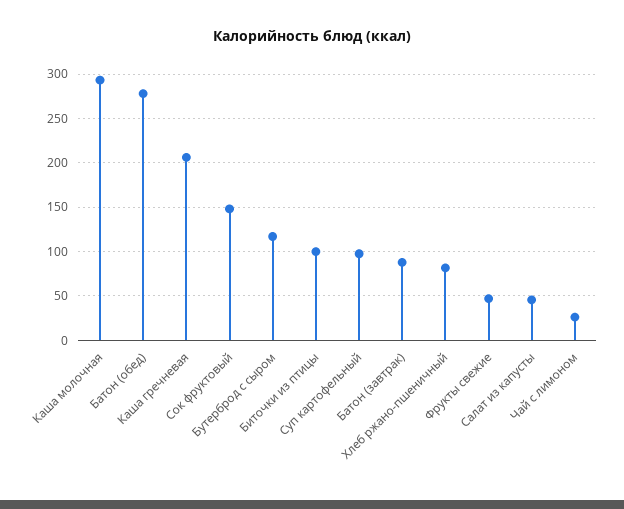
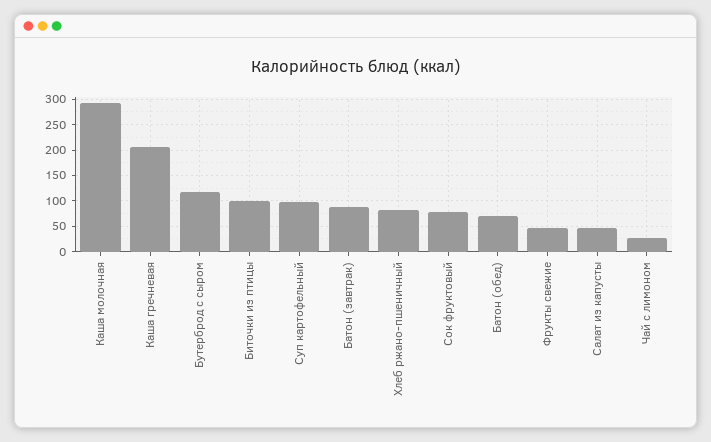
  {
    "Каша молочная": 290,
-   "Батон (обед)": 280,
+   "Батон (обед)": 75,
    "Каша гречневая": 210,
-   "Сок фруктовый": 150,
+   "Сок фруктовый": 75,
    "Бутерброд с сыром": 120,
    "Биточки из птицы": 100,
    "Суп картофельный": 100,
    "Батон (завтрак)": 90,
    "Хлеб ржано-пшеничный": 80,
    "Фрукты свежие": 50,
    "Салат из капусты": 50,
    "Чай с лимоном": 30
  }

